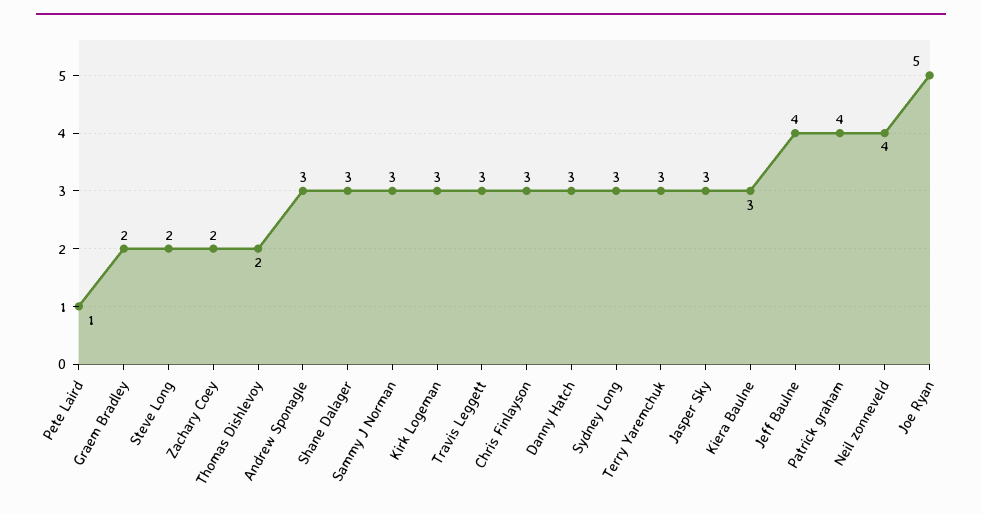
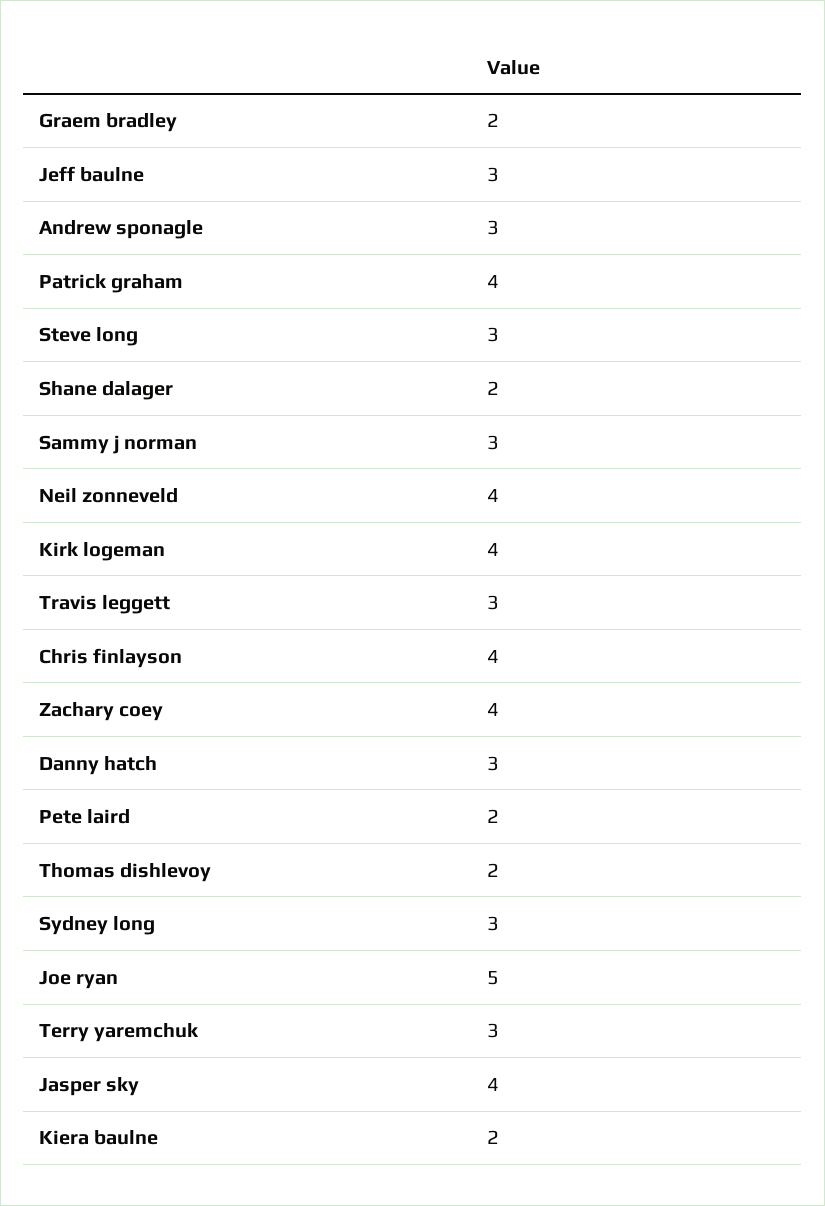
  {
-   "Pete Laird": 1,
+   "Pete Laird": 2,
    "Graem Bradley": 2,
-   "Steve Long": 2,
+   "Steve Long": 3,
-   "Zachary Coey": 2,
+   "Zachary Coey": 4,
    "Thomas Dishlevoy": 2,
    "Andrew Sponagle": 3,
-   "Shane Dalager": 3,
+   "Shane Dalager": 2,
    "Sammy J Norman": 3,
-   "Kirk Logeman": 3,
+   "Kirk Logeman": 4,
    "Travis Leggett": 3,
-   "Chris Finlayson": 3,
+   "Chris Finlayson": 4,
    "Danny Hatch": 3,
    "Sydney Long": 3,
    "Terry Yaremchuk": 3,
-   "Jasper Sky": 3,
+   "Jasper Sky": 4,
-   "Kiera Baulne": 3,
+   "Kiera Baulne": 2,
-   "Jeff Baulne": 4,
+   "Jeff Baulne": 3,
    "Patrick graham": 4,
    "Neil zonneveld": 4,
    "Joe Ryan": 5
  }

